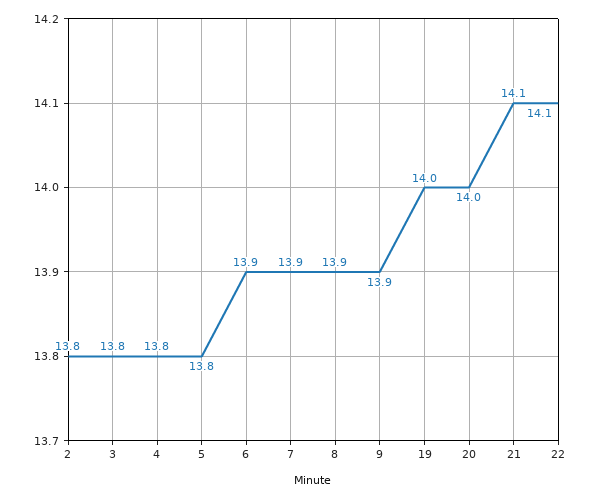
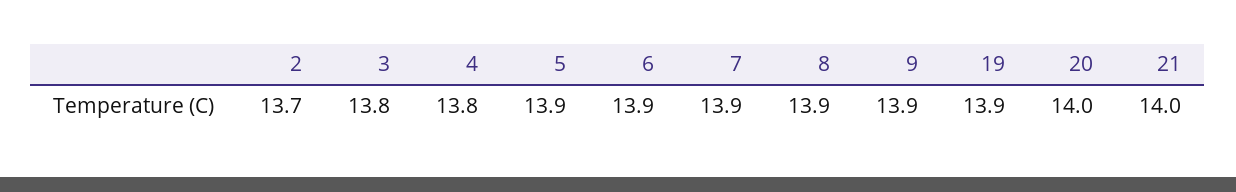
  {
-   "2": 13.8,
+   "2": 13.7,
    "3": 13.8,
    "4": 13.8,
-   "5": 13.8,
+   "5": 13.9,
    "6": 13.9,
    "7": 13.9,
    "8": 13.9,
    "9": 13.9,
-   "19": 14,
+   "19": 13.9,
    "20": 14,
-   "21": 14.1,
+   "21": 14
-   "22": 14.1
  }

